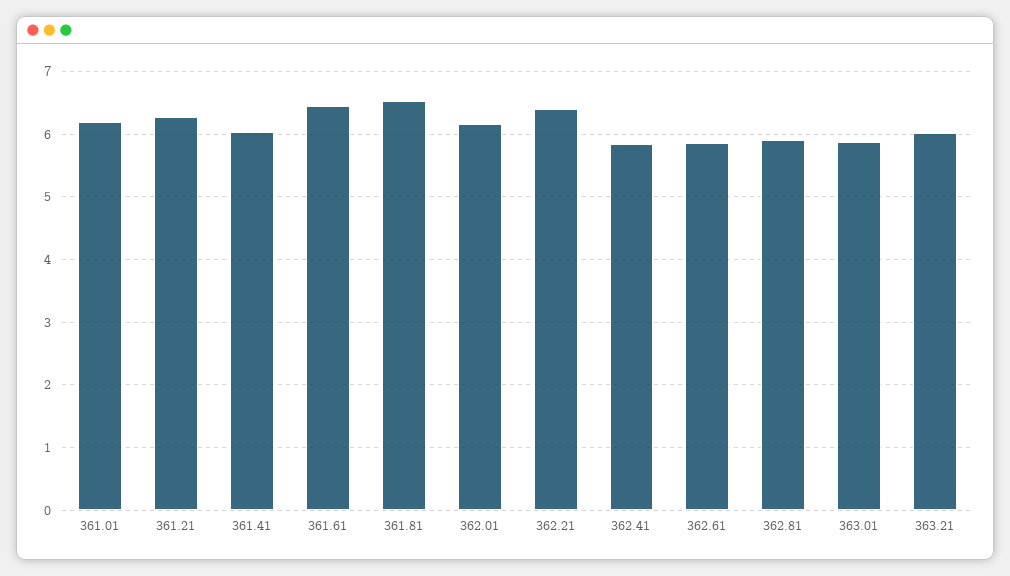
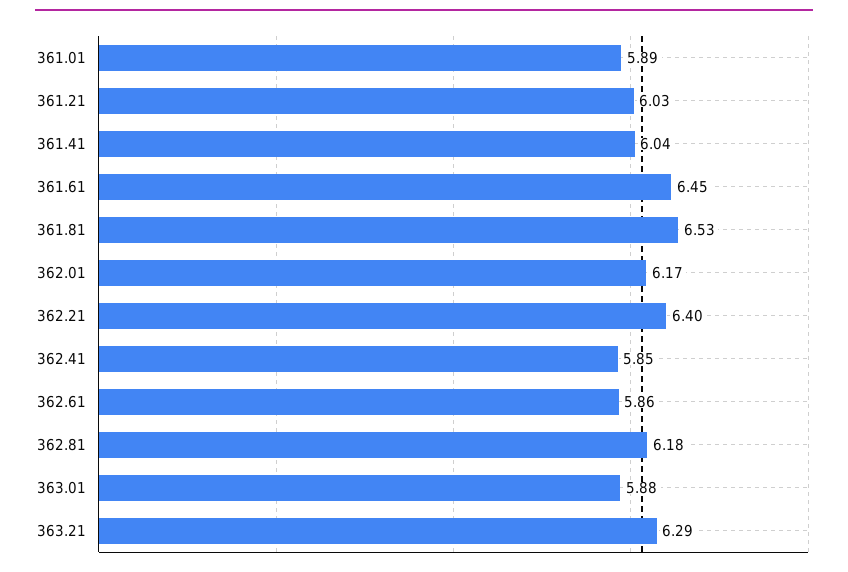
  {
-   "361.01": 6.2,
+   "361.01": 5.89,
-   "361.21": 6.3,
+   "361.21": 6.03,
    "361.41": 6.04,
    "361.61": 6.45,
    "361.81": 6.53,
    "362.01": 6.17,
    "362.21": 6.4,
    "362.41": 5.85,
    "362.61": 5.86,
-   "362.81": 5.9,
+   "362.81": 6.18,
    "363.01": 5.88,
-   "363.21": 6
+   "363.21": 6.29
  }

